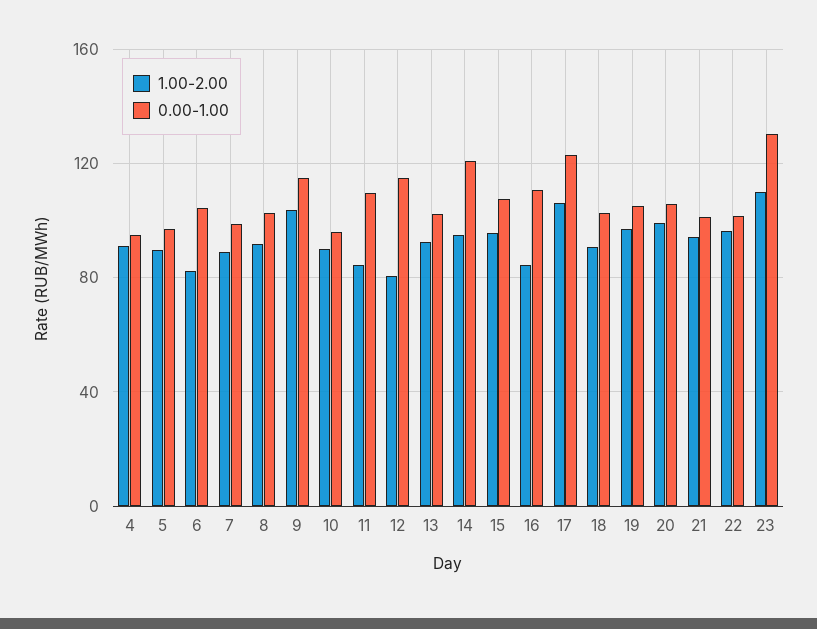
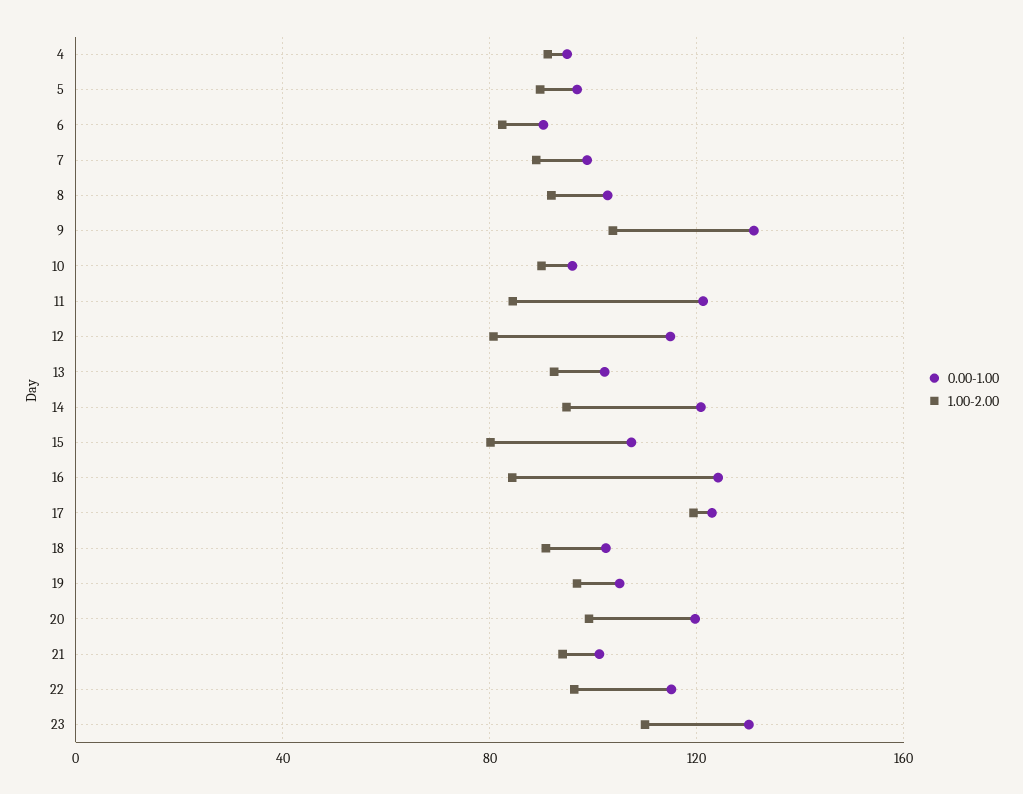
  {
    "1.00-2.00": {
      "4": 90,
      "5": 90,
      "6": 80,
      "7": 90,
      "8": 90,
      "9": 105,
      "10": 90,
      "11": 85,
      "12": 80,
      "13": 90,
      "14": 95,
-     "15": 95,
+     "15": 80,
      "16": 85,
-     "17": 105,
+     "17": 120,
      "18": 90,
      "19": 95,
      "20": 100,
      "21": 95,
      "22": 95,
      "23": 110
    },
    "0.00-1.00": {
      "4": 95,
      "5": 95,
-     "6": 105,
+     "6": 90,
      "7": 100,
      "8": 105,
-     "9": 115,
+     "9": 130,
      "10": 95,
-     "11": 110,
+     "11": 120,
      "12": 115,
      "13": 100,
      "14": 120,
      "15": 105,
-     "16": 110,
+     "16": 125,
      "17": 125,
      "18": 100,
      "19": 105,
-     "20": 105,
+     "20": 120,
      "21": 100,
-     "22": 100,
+     "22": 115,
      "23": 130
    }
  }

